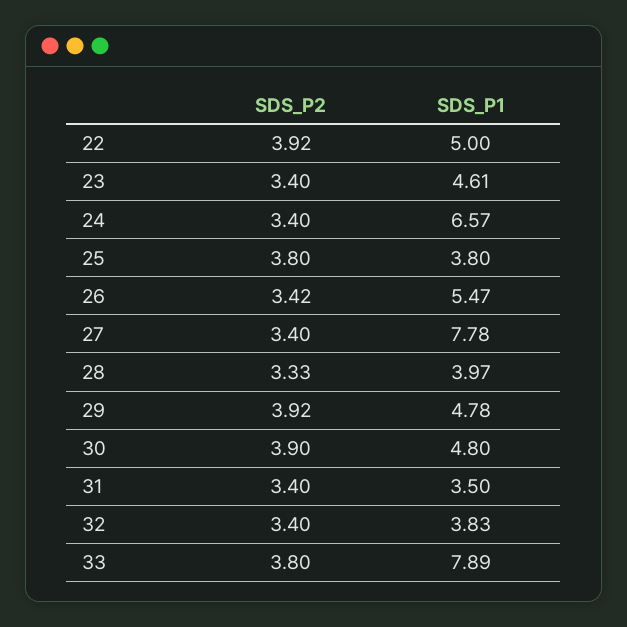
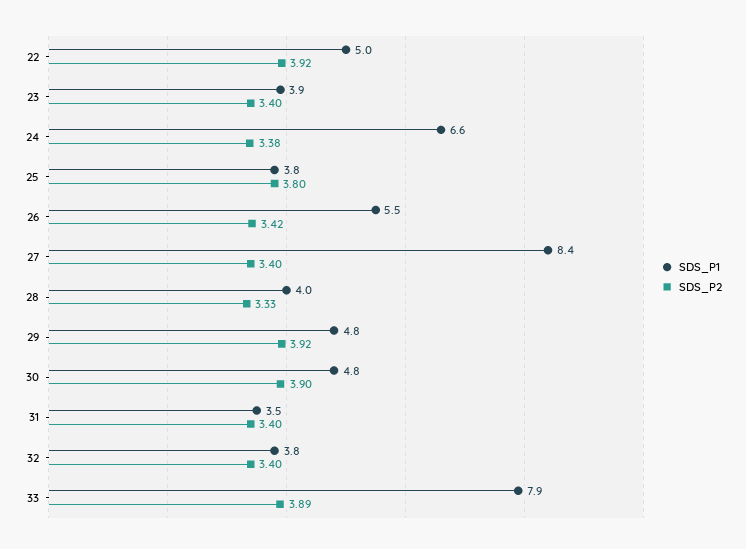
  {
    "SDS_P2": {
      "22": 3.92,
      "23": 3.4,
-     "24": 3.4,
+     "24": 3.38,
      "25": 3.8,
      "26": 3.42,
      "27": 3.4,
      "28": 3.33,
      "29": 3.92,
      "30": 3.9,
      "31": 3.4,
      "32": 3.4,
-     "33": 3.8
+     "33": 3.89
    },
    "SDS_P1": {
      "22": 5,
-     "23": 4.61,
+     "23": 3.9,
      "24": 6.57,
      "25": 3.8,
      "26": 5.47,
-     "27": 7.78,
+     "27": 8.4,
      "28": 3.97,
      "29": 4.78,
      "30": 4.8,
      "31": 3.5,
      "32": 3.83,
      "33": 7.89
    }
  }

